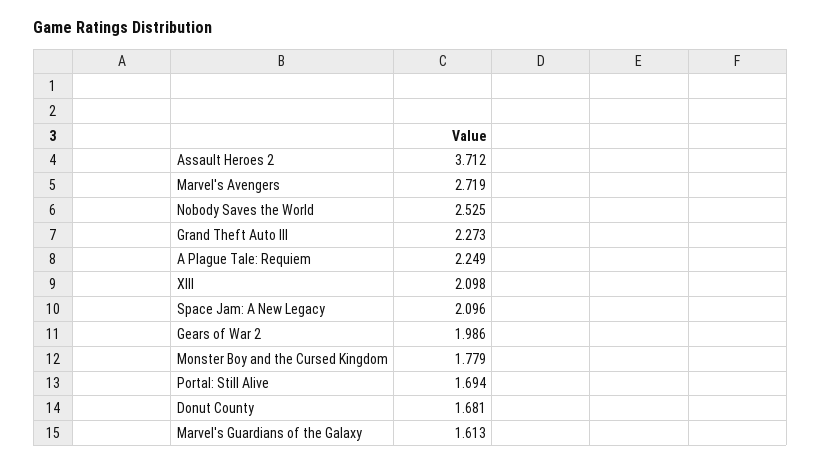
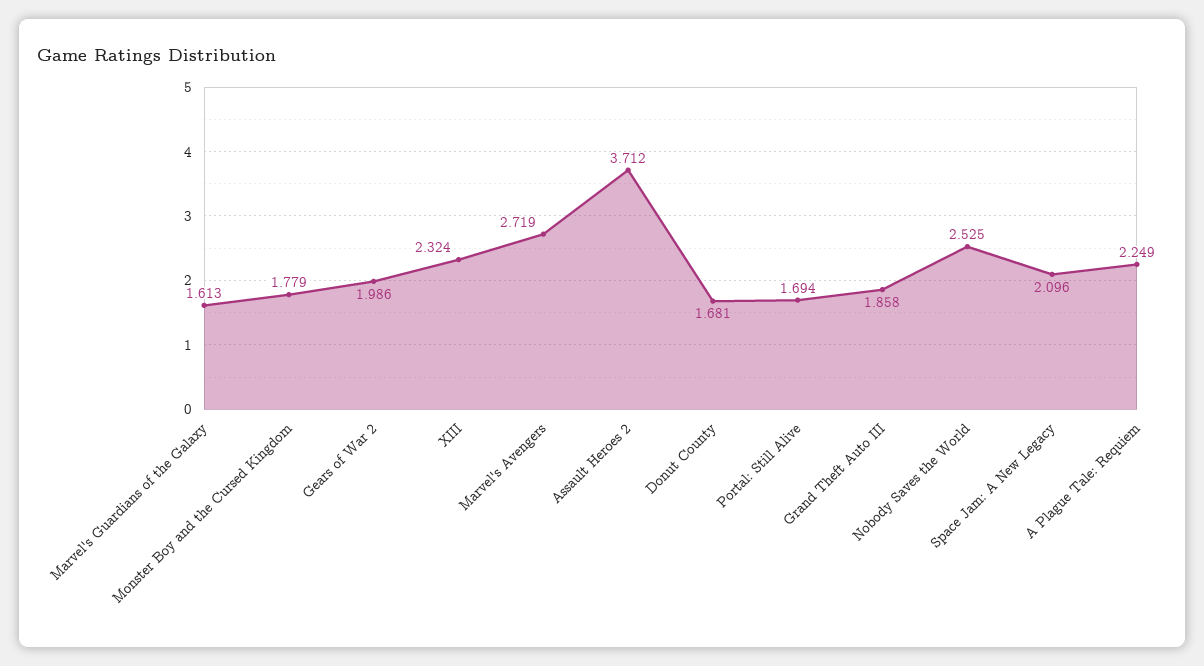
  {
    "Assault Heroes 2": 3.712,
    "Marvel's Avengers": 2.719,
    "Nobody Saves the World": 2.525,
-   "Grand Theft Auto III": 2.273,
+   "Grand Theft Auto III": 1.858,
    "A Plague Tale: Requiem": 2.249,
-   "XIII": 2.098,
+   "XIII": 2.324,
    "Space Jam: A New Legacy": 2.096,
    "Gears of War 2": 1.986,
    "Monster Boy and the Cursed Kingdom": 1.779,
    "Portal: Still Alive": 1.694,
    "Donut County": 1.681,
    "Marvel's Guardians of the Galaxy": 1.613
  }

